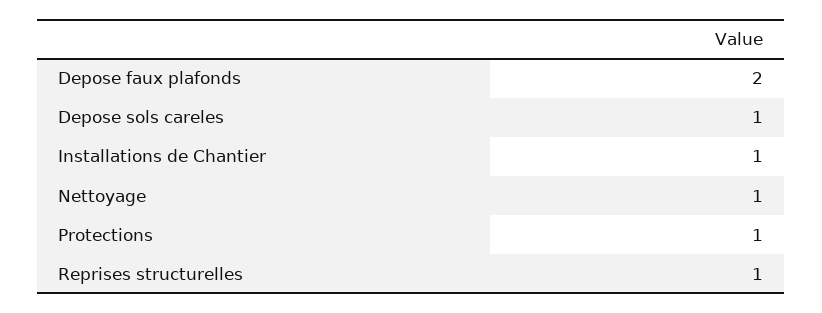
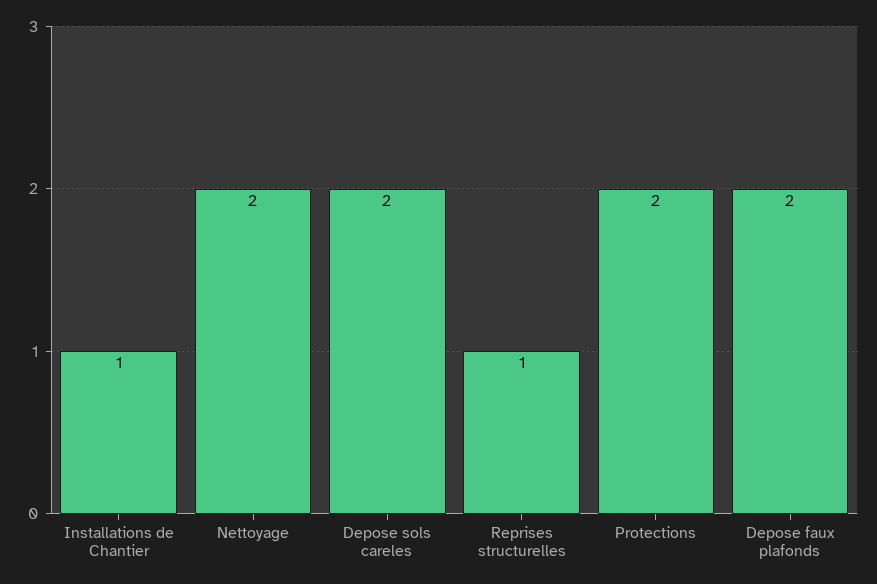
  {
    "Depose faux plafonds": 2,
-   "Depose sols careles": 1,
+   "Depose sols careles": 2,
    "Installations de Chantier": 1,
-   "Nettoyage": 1,
+   "Nettoyage": 2,
-   "Protections": 1,
+   "Protections": 2,
    "Reprises structurelles": 1
  }

